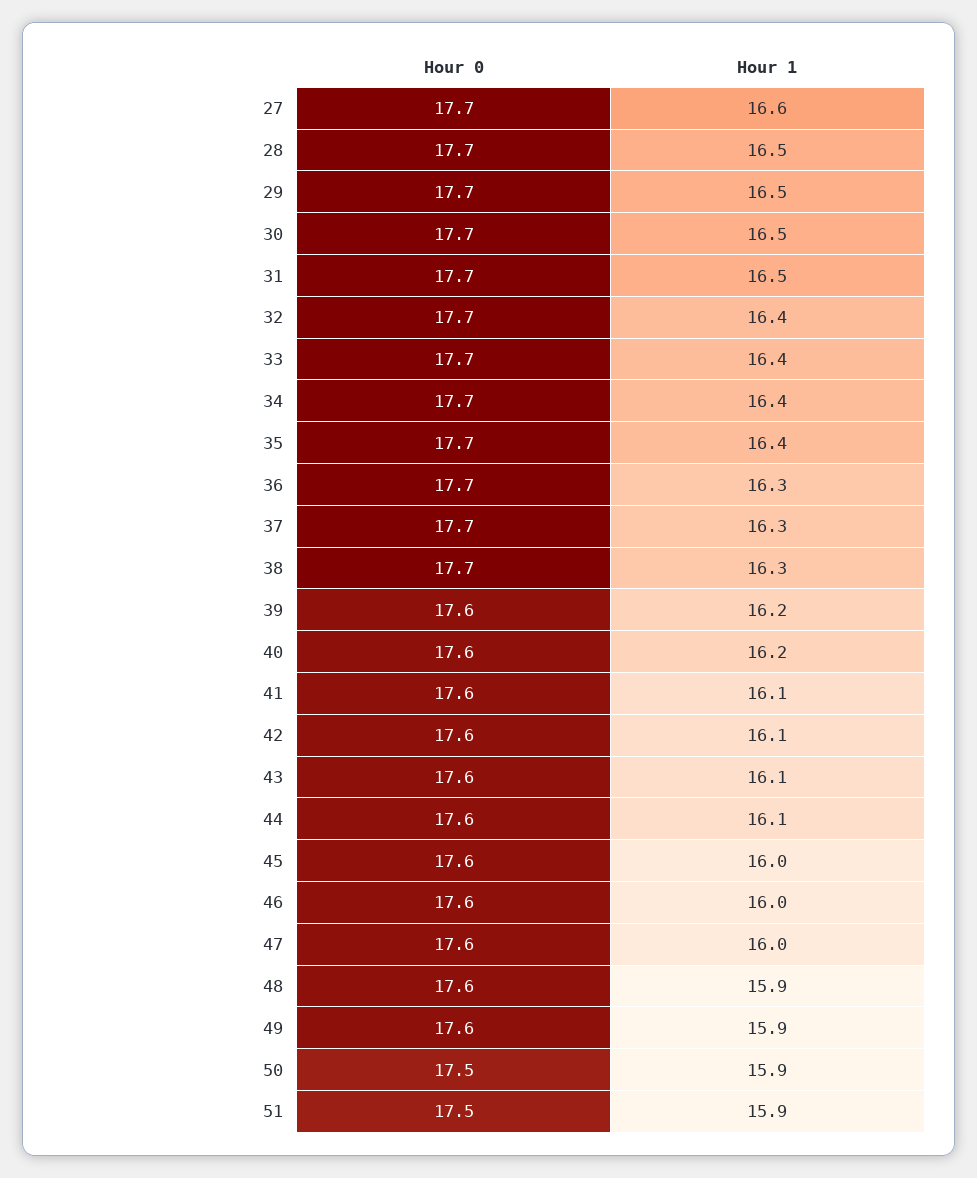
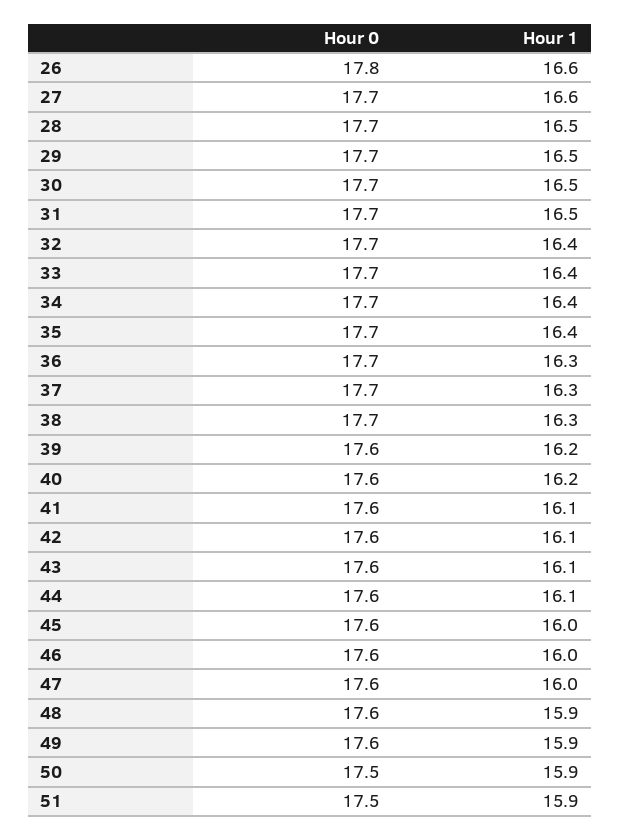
  {
    "Hour 0": {
      "27": 17.7,
      "28": 17.7,
      "29": 17.7,
      "30": 17.7,
      "31": 17.7,
      "32": 17.7,
      "33": 17.7,
      "34": 17.7,
      "35": 17.7,
      "36": 17.7,
      "37": 17.7,
      "38": 17.7,
      "39": 17.6,
      "40": 17.6,
      "41": 17.6,
      "42": 17.6,
      "43": 17.6,
      "44": 17.6,
      "45": 17.6,
      "46": 17.6,
      "47": 17.6,
      "48": 17.6,
      "49": 17.6,
      "50": 17.5,
-     "51": 17.5
+     "51": 17.5,
+     "26": 17.8
    },
    "Hour 1": {
      "27": 16.6,
      "28": 16.5,
      "29": 16.5,
      "30": 16.5,
      "31": 16.5,
      "32": 16.4,
      "33": 16.4,
      "34": 16.4,
      "35": 16.4,
      "36": 16.3,
      "37": 16.3,
      "38": 16.3,
      "39": 16.2,
      "40": 16.2,
      "41": 16.1,
      "42": 16.1,
      "43": 16.1,
      "44": 16.1,
      "45": 16,
      "46": 16,
      "47": 16,
      "48": 15.9,
      "49": 15.9,
      "50": 15.9,
-     "51": 15.9
+     "51": 15.9,
+     "26": 16.6
    }
  }

